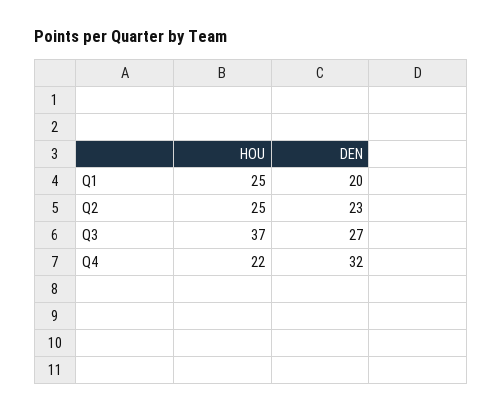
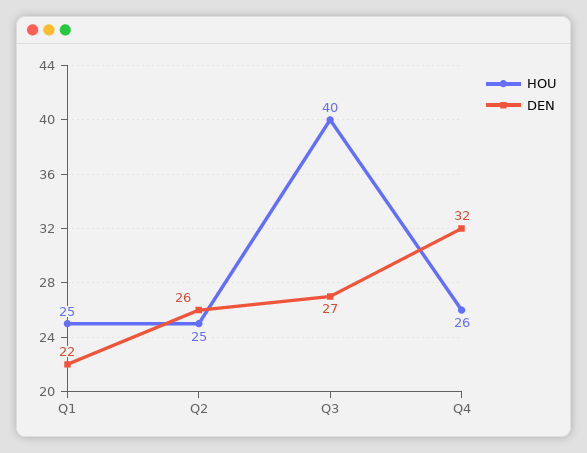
  {
    "HOU": {
      "Q1": 25,
      "Q2": 25,
-     "Q3": 37,
+     "Q3": 40,
-     "Q4": 22
+     "Q4": 26
    },
    "DEN": {
-     "Q1": 20,
+     "Q1": 22,
-     "Q2": 23,
+     "Q2": 26,
      "Q3": 27,
      "Q4": 32
    }
  }

